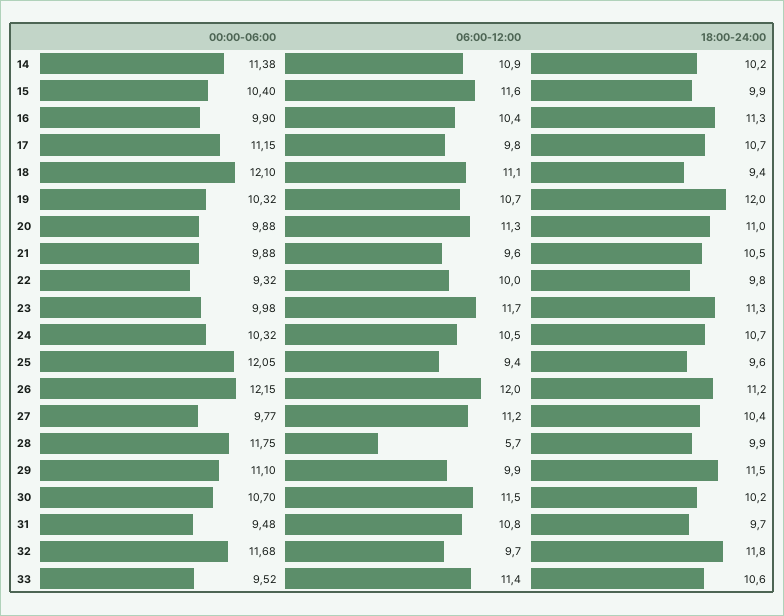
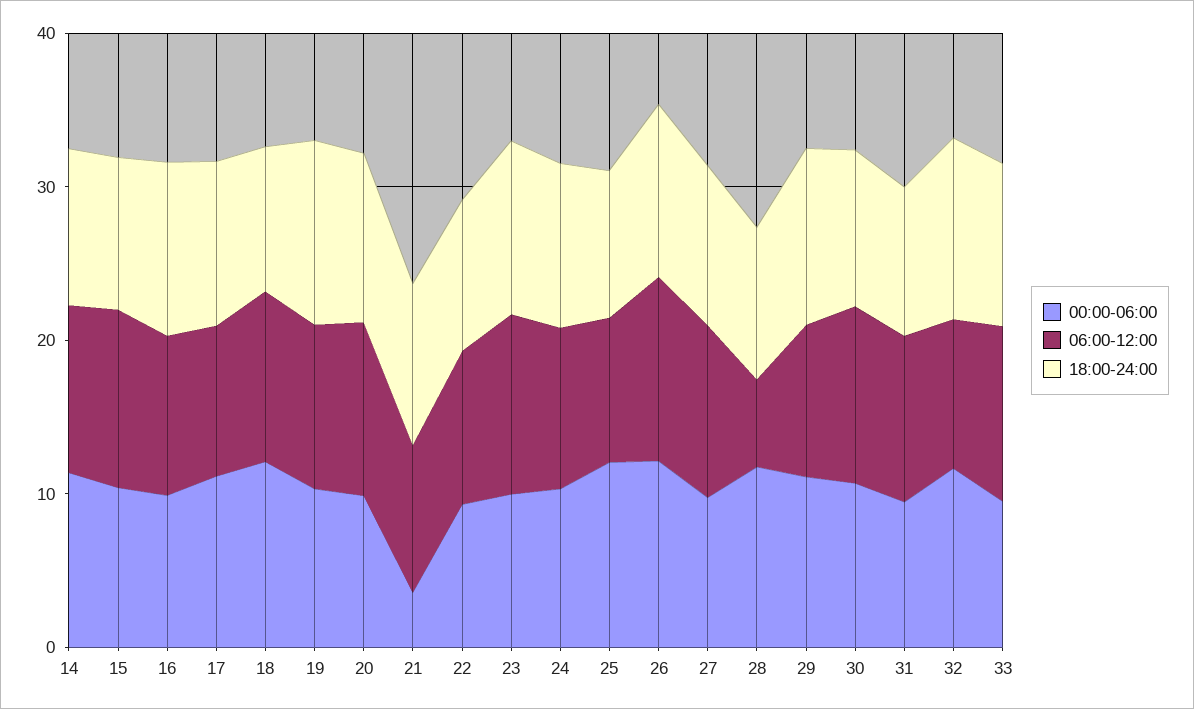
  {
    "00:00-06:00": {
      "14": 11.38,
      "15": 10.4,
      "16": 9.9,
      "17": 11.15,
      "18": 12.1,
      "19": 10.32,
      "20": 9.88,
-     "21": 9.88,
+     "21": 4,
      "22": 9.32,
      "23": 9.98,
      "24": 10.32,
      "25": 12.05,
      "26": 12.15,
      "27": 9.77,
      "28": 11.75,
      "29": 11.1,
      "30": 10.7,
      "31": 9.48,
      "32": 11.68,
      "33": 9.52
    },
    "06:00-12:00": {
      "14": 10.9,
      "15": 11.6,
      "16": 10.4,
      "17": 9.8,
      "18": 11.1,
      "19": 10.7,
      "20": 11.3,
      "21": 9.6,
      "22": 10,
      "23": 11.7,
      "24": 10.5,
      "25": 9.4,
      "26": 12,
      "27": 11.2,
      "28": 5.7,
      "29": 9.9,
      "30": 11.5,
      "31": 10.8,
      "32": 9.7,
      "33": 11.4
    },
    "18:00-24:00": {
      "14": 10.2,
      "15": 9.9,
      "16": 11.3,
      "17": 10.7,
      "18": 9.4,
      "19": 12,
      "20": 11,
      "21": 10.5,
      "22": 9.8,
      "23": 11.3,
      "24": 10.7,
      "25": 9.6,
      "26": 11.2,
      "27": 10.4,
      "28": 9.9,
      "29": 11.5,
      "30": 10.2,
      "31": 9.7,
      "32": 11.8,
      "33": 10.6
    }
  }

